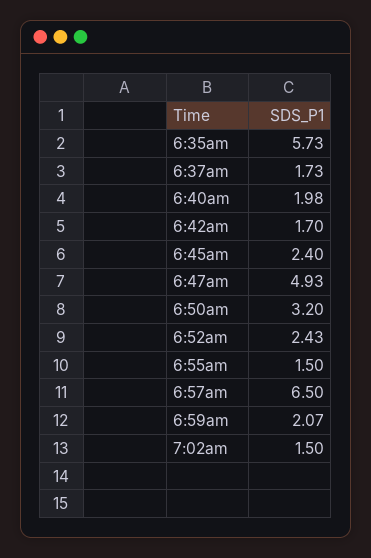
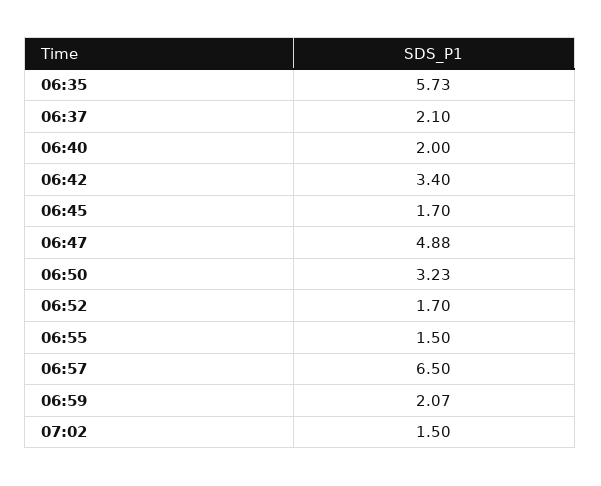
  {
    "6:35am": 5.73,
-   "6:37am": 1.73,
+   "6:37am": 2.1,
-   "6:40am": 1.98,
+   "6:40am": 2,
-   "6:42am": 1.7,
+   "6:42am": 3.4,
-   "6:45am": 2.4,
+   "6:45am": 1.7,
-   "6:47am": 4.93,
+   "6:47am": 4.88,
-   "6:50am": 3.2,
+   "6:50am": 3.23,
-   "6:52am": 2.43,
+   "6:52am": 1.7,
    "6:55am": 1.5,
    "6:57am": 6.5,
    "6:59am": 2.07,
    "7:02am": 1.5
  }

